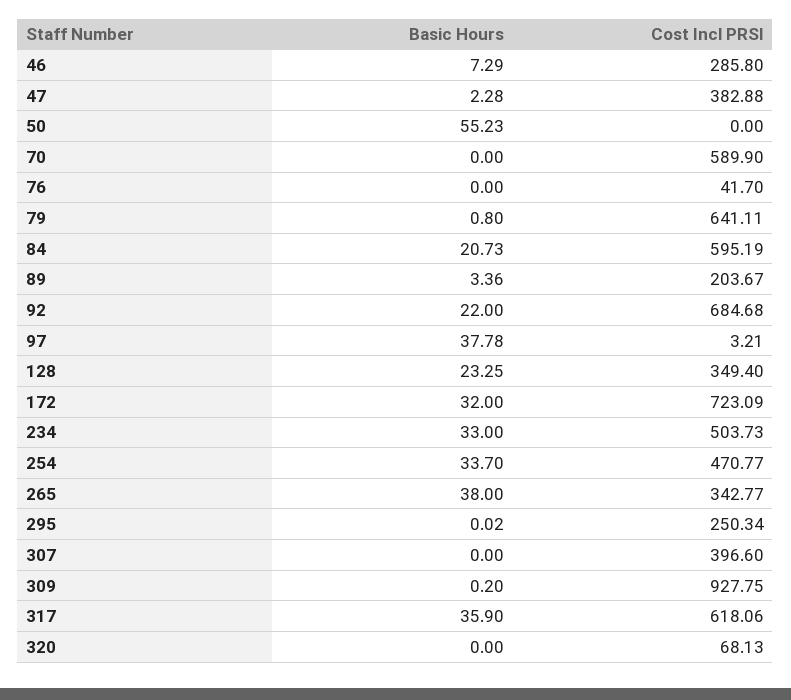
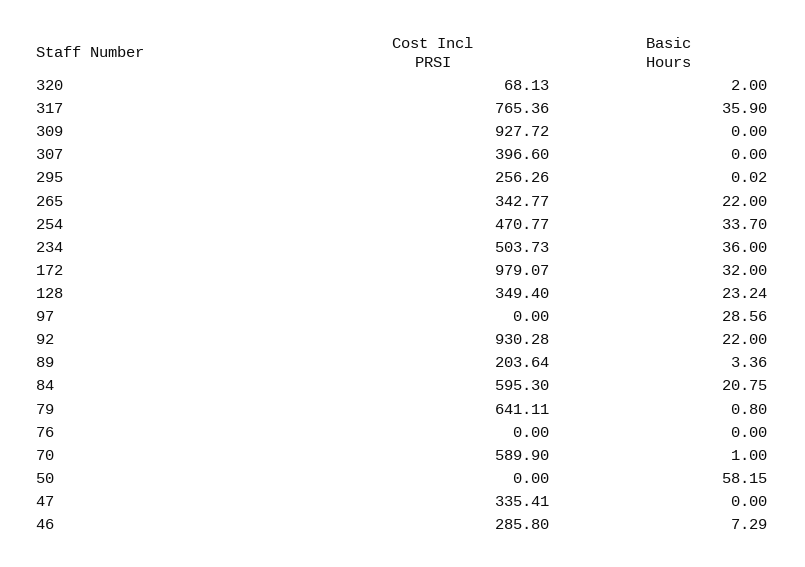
  {
    "Basic Hours": {
      "46": 7.29,
-     "47": 2.28,
+     "47": 0,
-     "50": 55.23,
+     "50": 58.15,
-     "70": 0,
+     "70": 1,
      "76": 0,
      "79": 0.8,
-     "84": 20.73,
+     "84": 20.75,
      "89": 3.36,
      "92": 22,
-     "97": 37.78,
+     "97": 28.56,
-     "128": 23.25,
+     "128": 23.24,
      "172": 32,
-     "234": 33,
+     "234": 36,
      "254": 33.7,
-     "265": 38,
+     "265": 22,
      "295": 0.02,
      "307": 0,
-     "309": 0.2,
+     "309": 0,
      "317": 35.9,
-     "320": 0
+     "320": 2
    },
    "Cost Incl PRSI": {
      "46": 285.8,
-     "47": 382.88,
+     "47": 335.41,
      "50": 0,
      "70": 589.9,
-     "76": 41.7,
+     "76": 0,
      "79": 641.11,
-     "84": 595.19,
+     "84": 595.3,
-     "89": 203.67,
+     "89": 203.64,
-     "92": 684.68,
+     "92": 930.28,
-     "97": 3.21,
+     "97": 0,
      "128": 349.4,
-     "172": 723.09,
+     "172": 979.07,
      "234": 503.73,
      "254": 470.77,
      "265": 342.77,
-     "295": 250.34,
+     "295": 256.26,
      "307": 396.6,
-     "309": 927.75,
+     "309": 927.72,
-     "317": 618.06,
+     "317": 765.36,
      "320": 68.13
    }
  }

